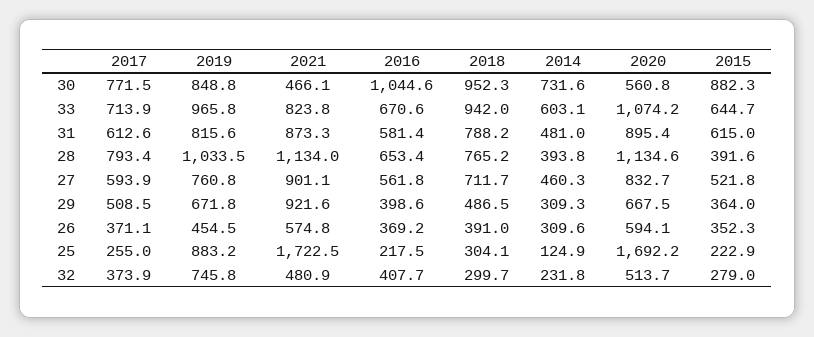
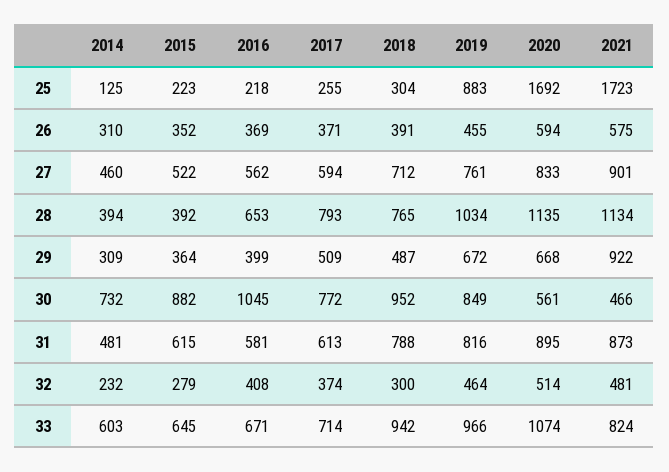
  {
    "2017": {
      "30": 771.5,
      "33": 713.9,
      "31": 612.6,
      "28": 793.4,
      "27": 593.9,
      "29": 508.5,
      "26": 371.1,
      "25": 255,
      "32": 373.9
    },
    "2019": {
      "30": 848.8,
      "33": 965.8,
      "31": 815.6,
      "28": 1033.5,
      "27": 760.8,
      "29": 671.8,
      "26": 454.5,
      "25": 883.2,
-     "32": 745.8
+     "32": 464
    },
    "2021": {
      "30": 466.1,
      "33": 823.8,
      "31": 873.3,
      "28": 1134,
      "27": 901.1,
      "29": 921.6,
      "26": 574.8,
      "25": 1722.5,
      "32": 480.9
    },
    "2016": {
      "30": 1044.6,
      "33": 670.6,
      "31": 581.4,
      "28": 653.4,
      "27": 561.8,
      "29": 398.6,
      "26": 369.2,
      "25": 217.5,
      "32": 407.7
    },
    "2018": {
      "30": 952.3,
      "33": 942,
      "31": 788.2,
      "28": 765.2,
      "27": 711.7,
      "29": 486.5,
      "26": 391,
      "25": 304.1,
      "32": 299.7
    },
    "2014": {
      "30": 731.6,
      "33": 603.1,
      "31": 481,
      "28": 393.8,
      "27": 460.3,
      "29": 309.3,
      "26": 309.6,
      "25": 124.9,
      "32": 231.8
    },
    "2020": {
      "30": 560.8,
      "33": 1074.2,
      "31": 895.4,
      "28": 1134.6,
      "27": 832.7,
      "29": 667.5,
      "26": 594.1,
      "25": 1692.2,
      "32": 513.7
    },
    "2015": {
      "30": 882.3,
      "33": 644.7,
      "31": 615,
      "28": 391.6,
      "27": 521.8,
      "29": 364,
      "26": 352.3,
      "25": 222.9,
      "32": 279
    }
  }

